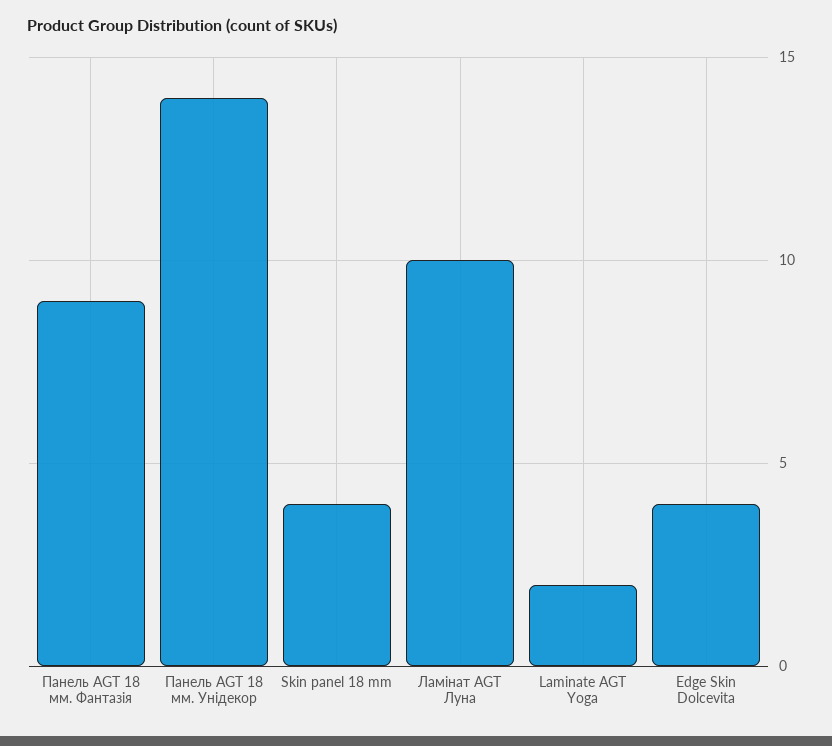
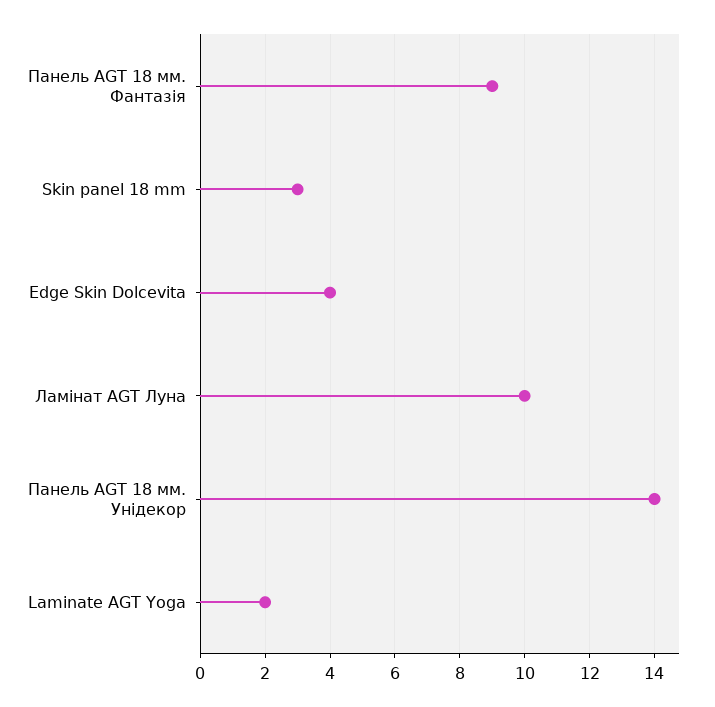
  {
    "Панель AGT 18 мм. Фантазія": 9,
    "Панель AGT 18 мм. Унідекор": 14,
-   "Skin panel 18 mm": 4,
+   "Skin panel 18 mm": 3,
    "Ламінат AGT Луна": 10,
    "Laminate AGT Yoga": 2,
    "Edge Skin Dolcevita": 4
  }

